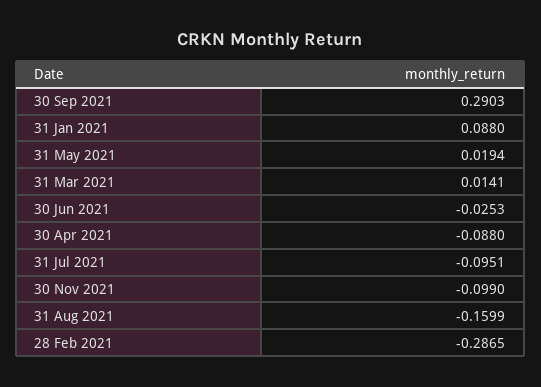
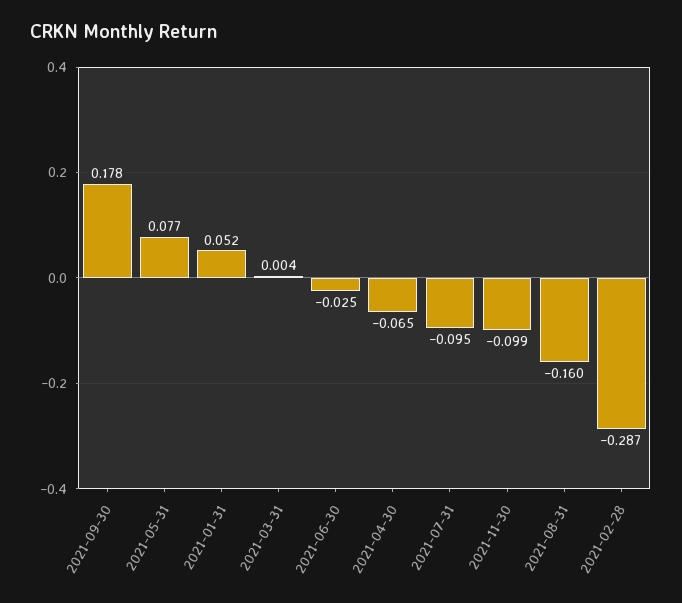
  {
-   "30 Sep 2021": 0.2903,
+   "30 Sep 2021": 0.178,
-   "31 Jan 2021": 0.088,
+   "31 Jan 2021": 0.052,
-   "31 May 2021": 0.0194,
+   "31 May 2021": 0.077,
-   "31 Mar 2021": 0.0141,
+   "31 Mar 2021": 0.004,
    "30 Jun 2021": -0.0253,
-   "30 Apr 2021": -0.088,
+   "30 Apr 2021": -0.065,
    "31 Jul 2021": -0.0951,
    "30 Nov 2021": -0.099,
    "31 Aug 2021": -0.1599,
    "28 Feb 2021": -0.2865
  }

